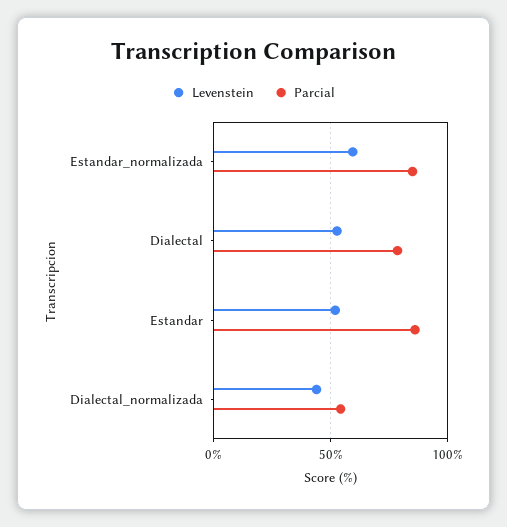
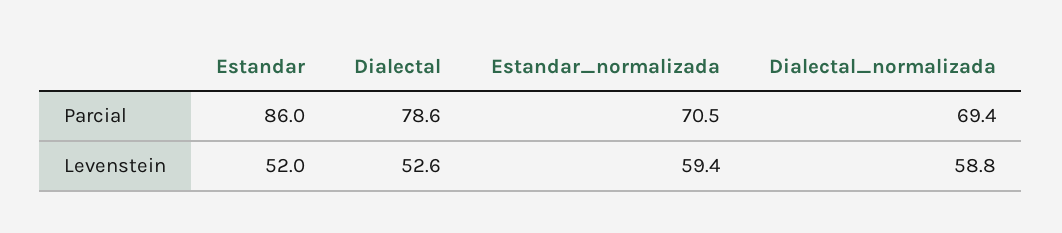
  {
    "Levenstein": {
      "Estandar_normalizada": 59.4,
      "Dialectal": 52.6,
      "Estandar": 52,
-     "Dialectal_normalizada": 45
+     "Dialectal_normalizada": 58.8
    },
    "Parcial": {
-     "Estandar_normalizada": 85,
+     "Estandar_normalizada": 70.5,
      "Dialectal": 78.6,
      "Estandar": 86,
-     "Dialectal_normalizada": 55
+     "Dialectal_normalizada": 69.4
    }
  }

